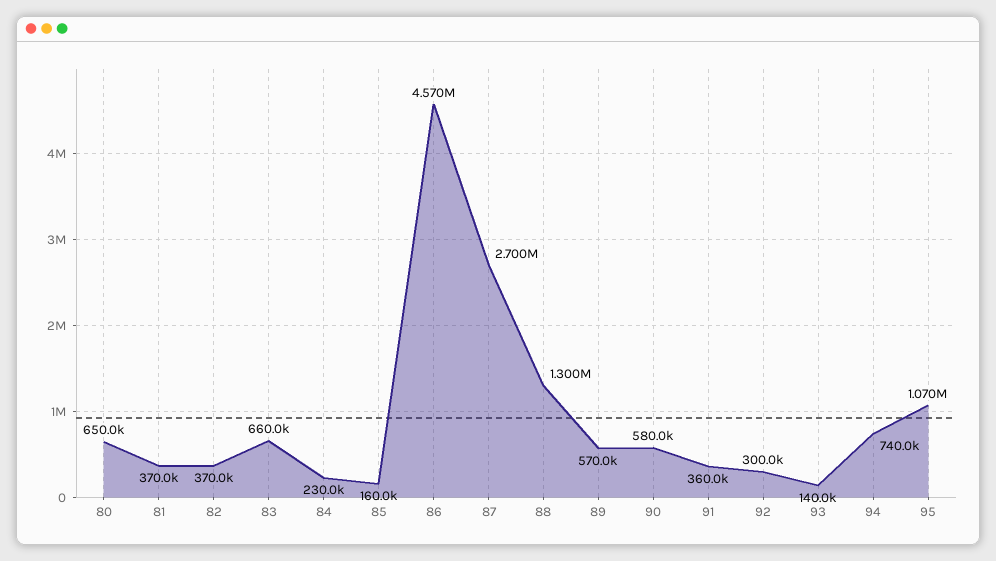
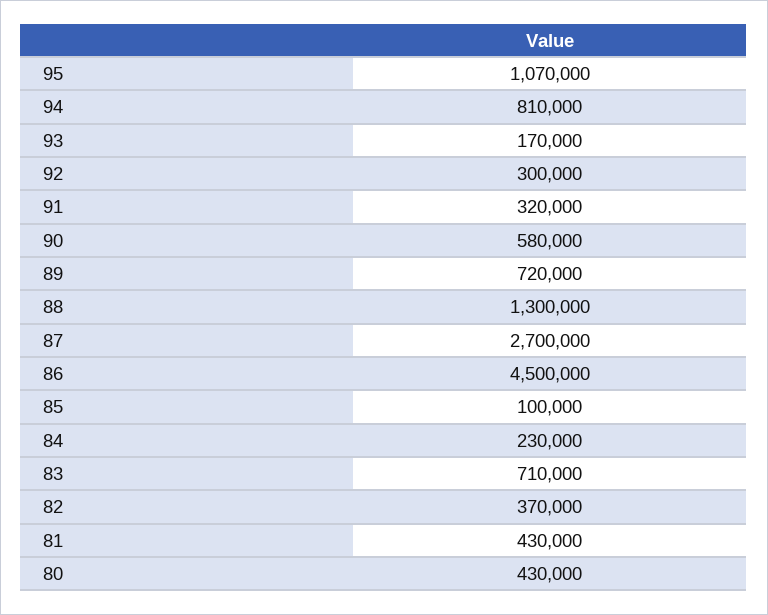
  {
-   "80": 650000,
+   "80": 430000,
-   "81": 370000,
+   "81": 430000,
    "82": 370000,
-   "83": 660000,
+   "83": 710000,
    "84": 230000,
-   "85": 160000,
+   "85": 100000,
-   "86": 4570000,
+   "86": 4500000,
    "87": 2700000,
    "88": 1300000,
-   "89": 570000,
+   "89": 720000,
    "90": 580000,
-   "91": 360000,
+   "91": 320000,
    "92": 300000,
-   "93": 140000,
+   "93": 170000,
-   "94": 740000,
+   "94": 810000,
    "95": 1070000
  }

